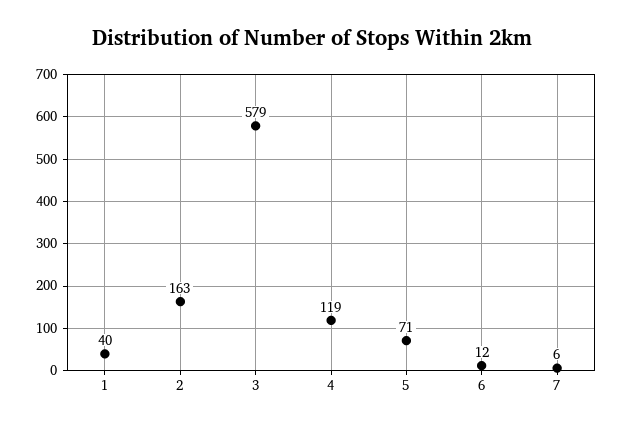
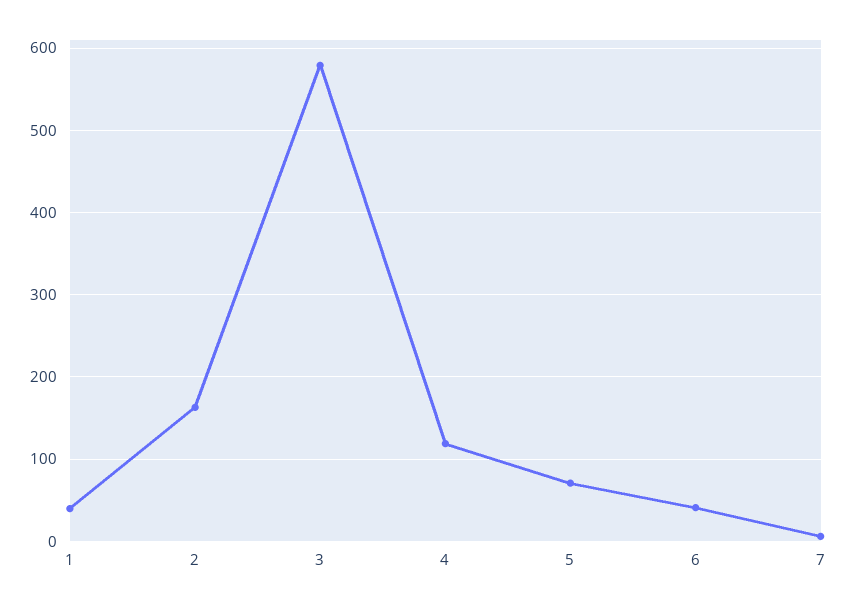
  {
    "1": 40,
    "2": 163,
    "3": 579,
    "4": 119,
    "5": 71,
-   "6": 12,
+   "6": 40,
    "7": 6
  }

